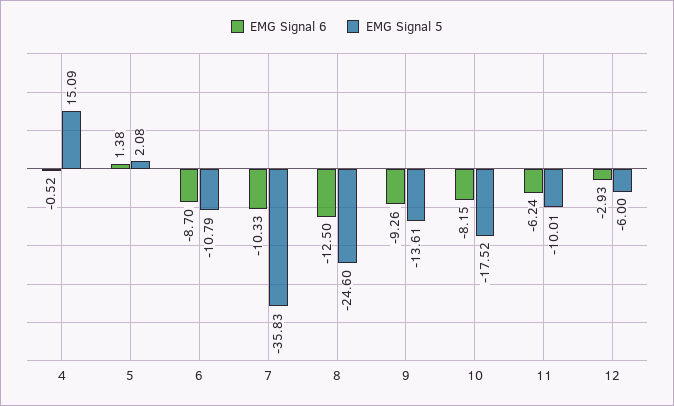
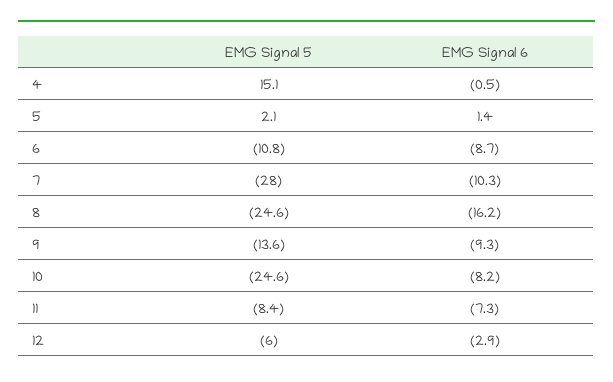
  {
    "EMG Signal 6": {
      "4": -0.52,
      "5": 1.38,
      "6": -8.7,
      "7": -10.33,
-     "8": -12.5,
+     "8": -16.2,
      "9": -9.26,
      "10": -8.15,
-     "11": -6.24,
+     "11": -7.3,
      "12": -2.93
    },
    "EMG Signal 5": {
      "4": 15.09,
      "5": 2.08,
      "6": -10.79,
-     "7": -35.83,
+     "7": -28,
      "8": -24.6,
      "9": -13.61,
-     "10": -17.52,
+     "10": -24.6,
-     "11": -10.01,
+     "11": -8.4,
      "12": -6
    }
  }

